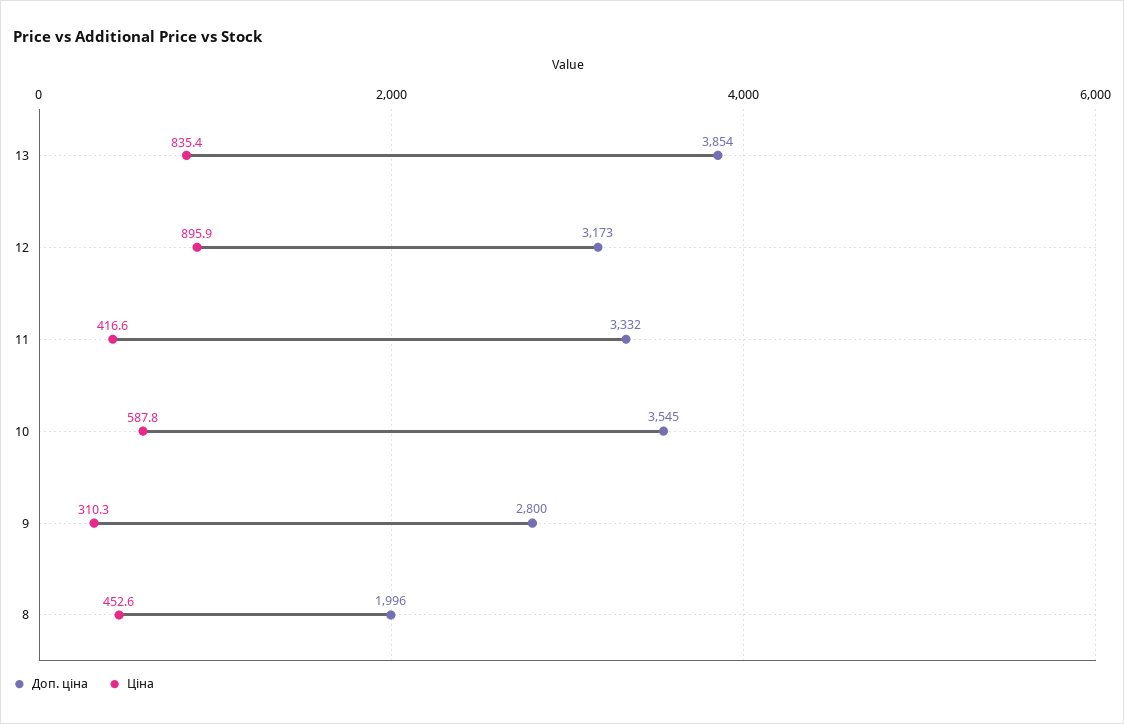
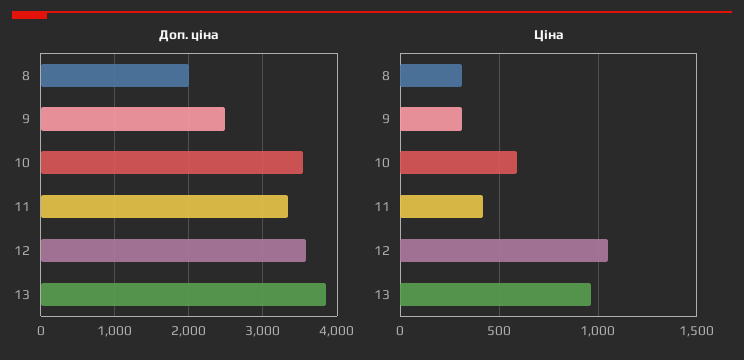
  {
    "Доп. ціна": {
      "13": 3854,
-     "12": 3173,
+     "12": 3600,
      "11": 3332,
      "10": 3545,
-     "9": 2800,
+     "9": 2500,
      "8": 1996
    },
    "Ціна": {
-     "13": 835.4,
+     "13": 950,
-     "12": 895.9,
+     "12": 1050,
      "11": 416.6,
      "10": 587.8,
      "9": 310.3,
-     "8": 452.6
+     "8": 300
    }
  }

